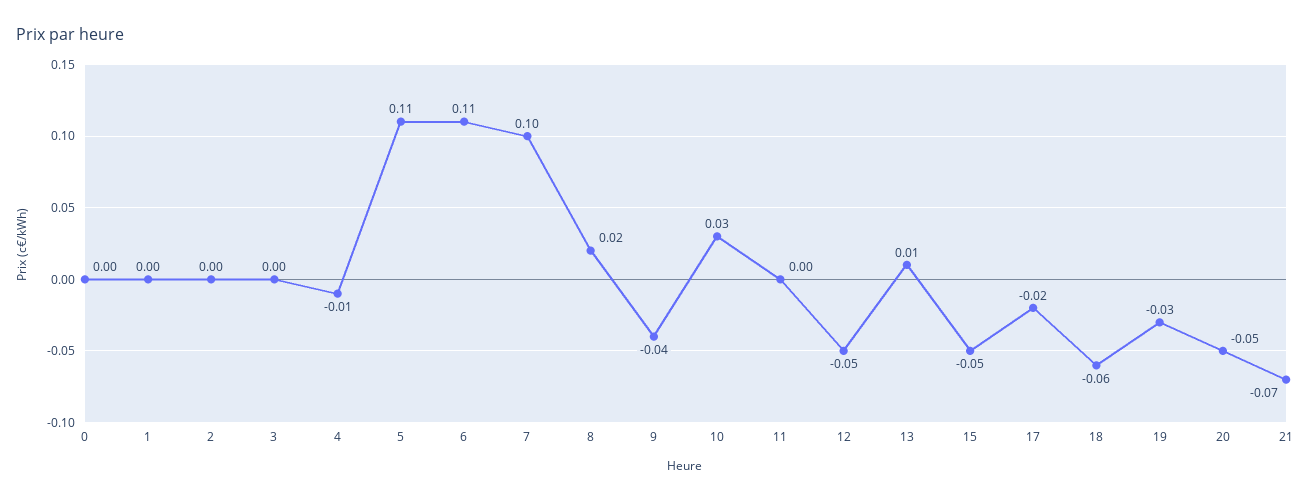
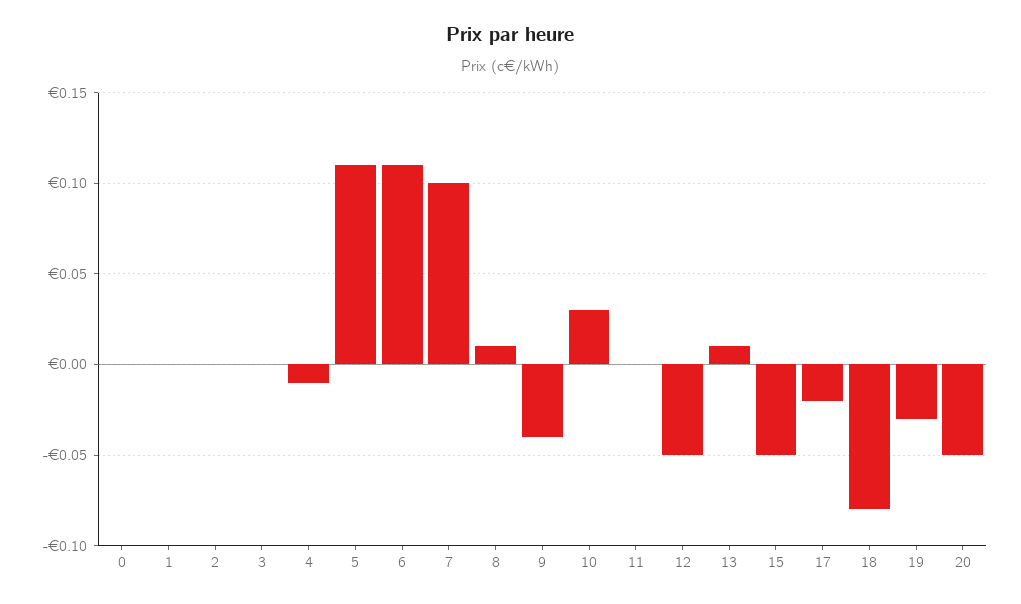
  {
    "0": 0,
    "1": 0,
    "2": 0,
    "3": 0,
    "4": -0.01,
    "5": 0.11,
    "6": 0.11,
    "7": 0.1,
-   "8": 0.02,
+   "8": 0.01,
    "9": -0.04,
    "10": 0.03,
    "11": 0,
    "12": -0.05,
    "13": 0.01,
    "15": -0.05,
    "17": -0.02,
-   "18": -0.06,
+   "18": -0.08,
    "19": -0.03,
-   "20": -0.05,
+   "20": -0.05
-   "21": -0.07
  }

